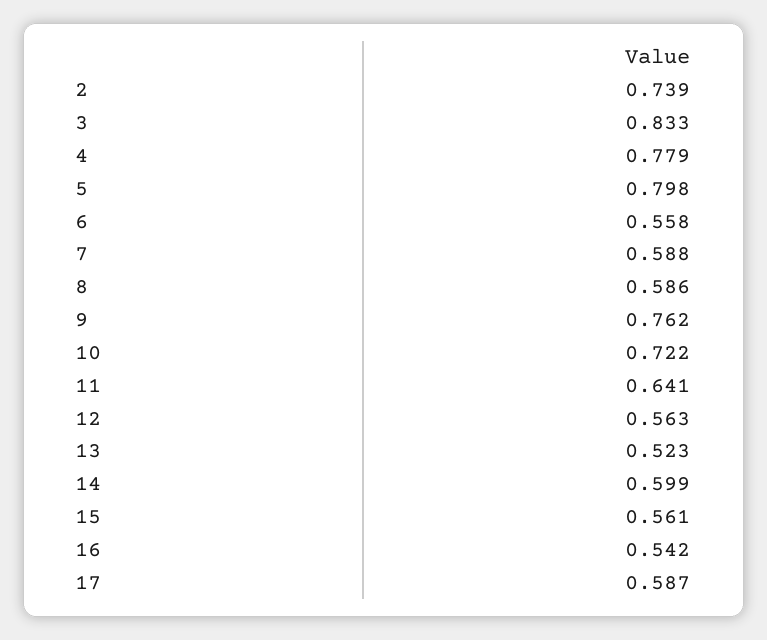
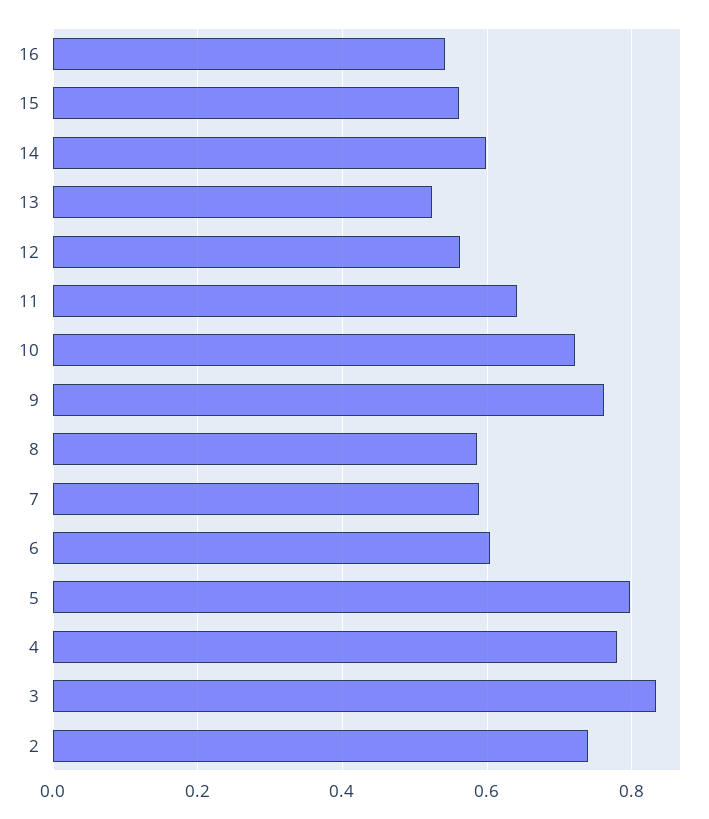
  {
    "2": 0.739,
    "3": 0.833,
    "4": 0.779,
    "5": 0.798,
-   "6": 0.558,
+   "6": 0.6,
    "7": 0.588,
    "8": 0.586,
    "9": 0.762,
    "10": 0.722,
    "11": 0.641,
    "12": 0.563,
    "13": 0.523,
    "14": 0.599,
    "15": 0.561,
-   "16": 0.542,
+   "16": 0.542
-   "17": 0.587
  }

